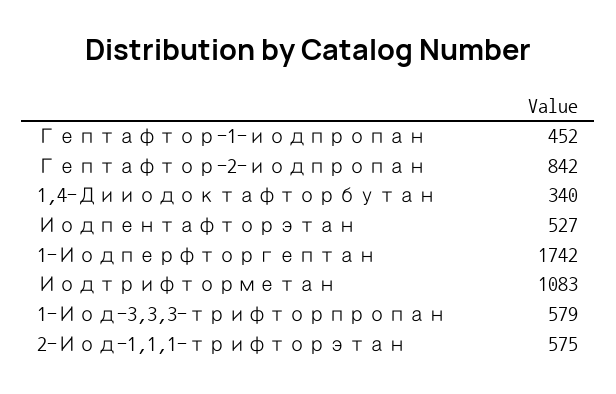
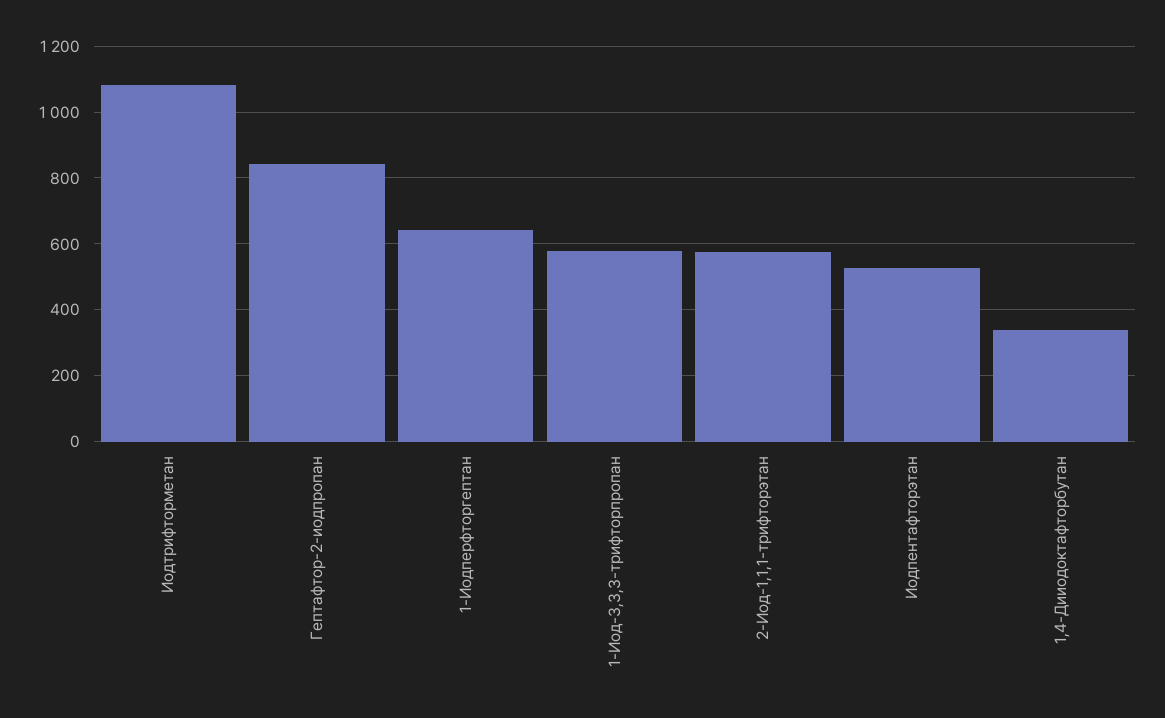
  {
-   "Гептафтор-1-иодпропан": 452,
    "Гептафтор-2-иодпропан": 842,
    "1,4-Дииодоктафторбутан": 340,
    "Иодпентафторэтан": 527,
-   "1-Иодперфторгептан": 1742,
+   "1-Иодперфторгептан": 640,
    "Иодтрифторметан": 1083,
    "1-Иод-3,3,3-трифторпропан": 579,
    "2-Иод-1,1,1-трифторэтан": 575
  }

